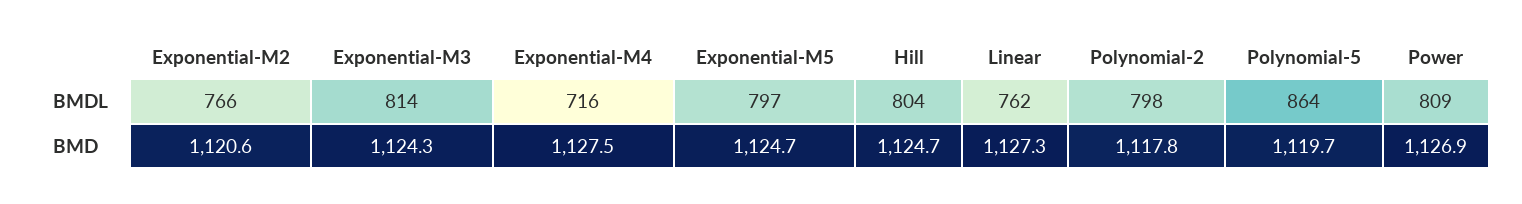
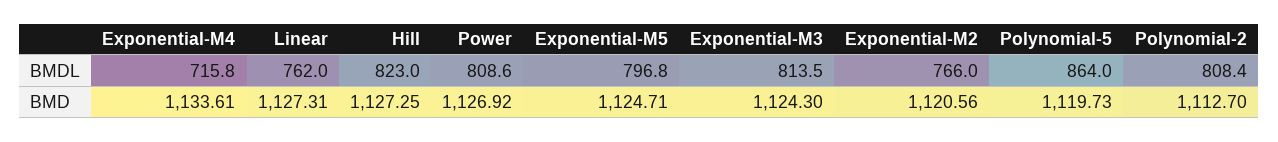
  {
    "Exponential-M2": {
      "BMDL": 766,
      "BMD": 1120.56
    },
    "Exponential-M3": {
      "BMDL": 813.5,
      "BMD": 1124.3
    },
    "Exponential-M4": {
      "BMDL": 715.8,
-     "BMD": 1127.5
+     "BMD": 1133.61
    },
    "Exponential-M5": {
      "BMDL": 796.8,
      "BMD": 1124.71
    },
    "Hill": {
-     "BMDL": 804,
+     "BMDL": 823,
-     "BMD": 1124.7
+     "BMD": 1127.25
    },
    "Linear": {
      "BMDL": 762,
      "BMD": 1127.31
    },
    "Polynomial-2": {
-     "BMDL": 798,
+     "BMDL": 808.4,
-     "BMD": 1117.8
+     "BMD": 1112.7
    },
    "Polynomial-5": {
      "BMDL": 864,
      "BMD": 1119.73
    },
    "Power": {
      "BMDL": 808.6,
      "BMD": 1126.92
    }
  }

